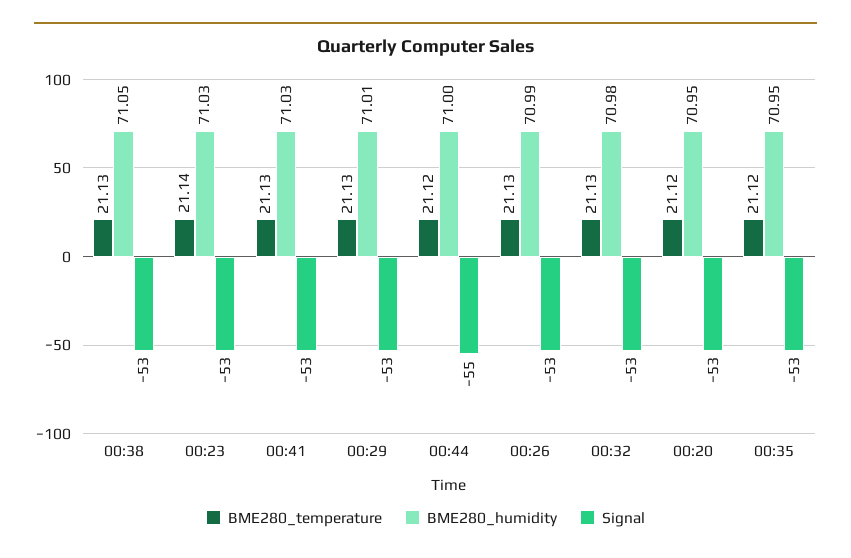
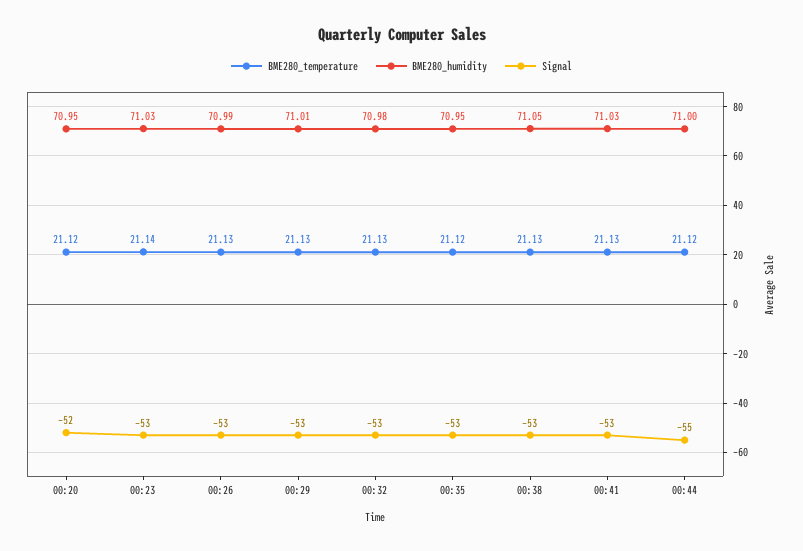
  {
    "BME280_temperature": {
      "00:38": 21.13,
      "00:23": 21.14,
      "00:41": 21.13,
      "00:29": 21.13,
      "00:44": 21.12,
      "00:26": 21.13,
      "00:32": 21.13,
      "00:20": 21.12,
      "00:35": 21.12
    },
    "BME280_humidity": {
      "00:38": 71.05,
      "00:23": 71.03,
      "00:41": 71.03,
      "00:29": 71.01,
      "00:44": 71,
      "00:26": 70.99,
      "00:32": 70.98,
      "00:20": 70.95,
      "00:35": 70.95
    },
    "Signal": {
      "00:38": -53,
      "00:23": -53,
      "00:41": -53,
      "00:29": -53,
      "00:44": -55,
      "00:26": -53,
      "00:32": -53,
-     "00:20": -53,
+     "00:20": -52,
      "00:35": -53
    }
  }

